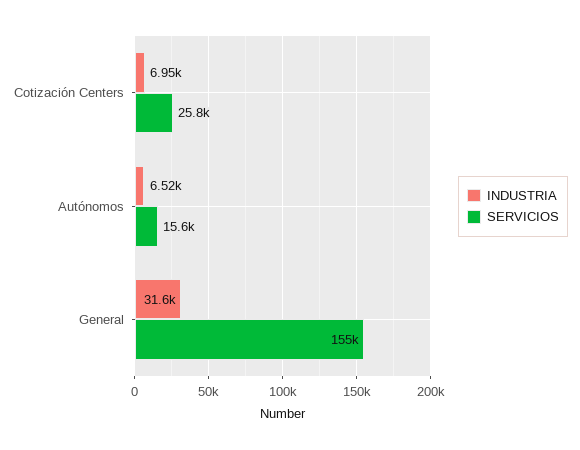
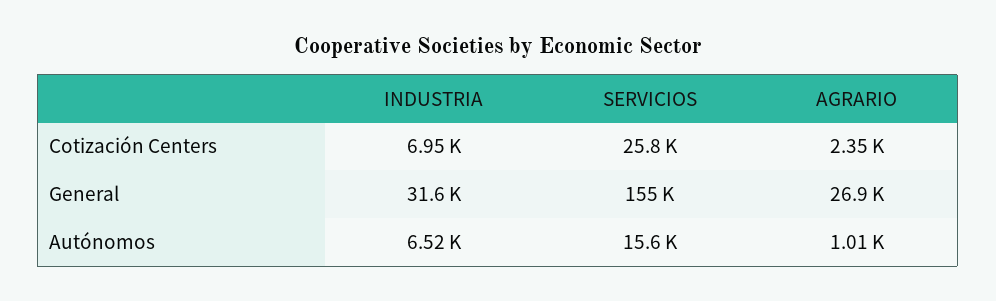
  {
    "INDUSTRIA": {
      "Cotización Centers": 6950,
      "Autónomos": 6520,
      "General": 31600
    },
    "SERVICIOS": {
      "Cotización Centers": 25800,
      "Autónomos": 15600,
      "General": 155000
-   }
+   },
+   "AGRARIO": {
+     "Cotización Centers": 2350,
+     "General": 26900,
+     "Autónomos": 1010
+   }
  }

